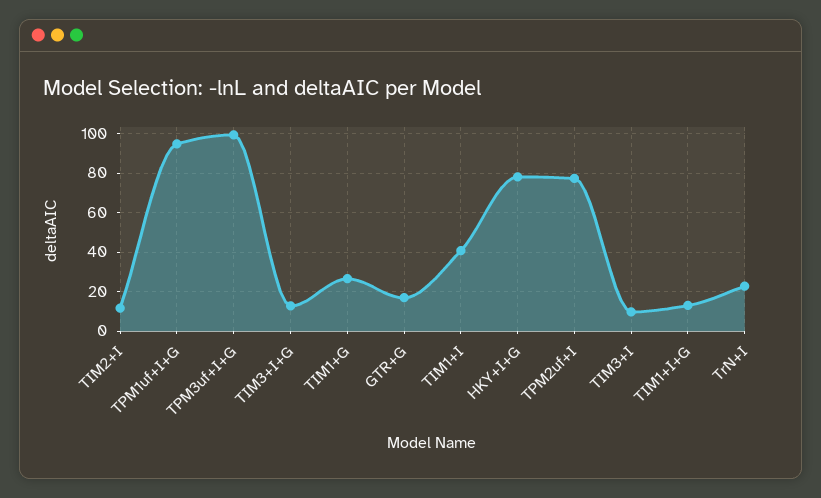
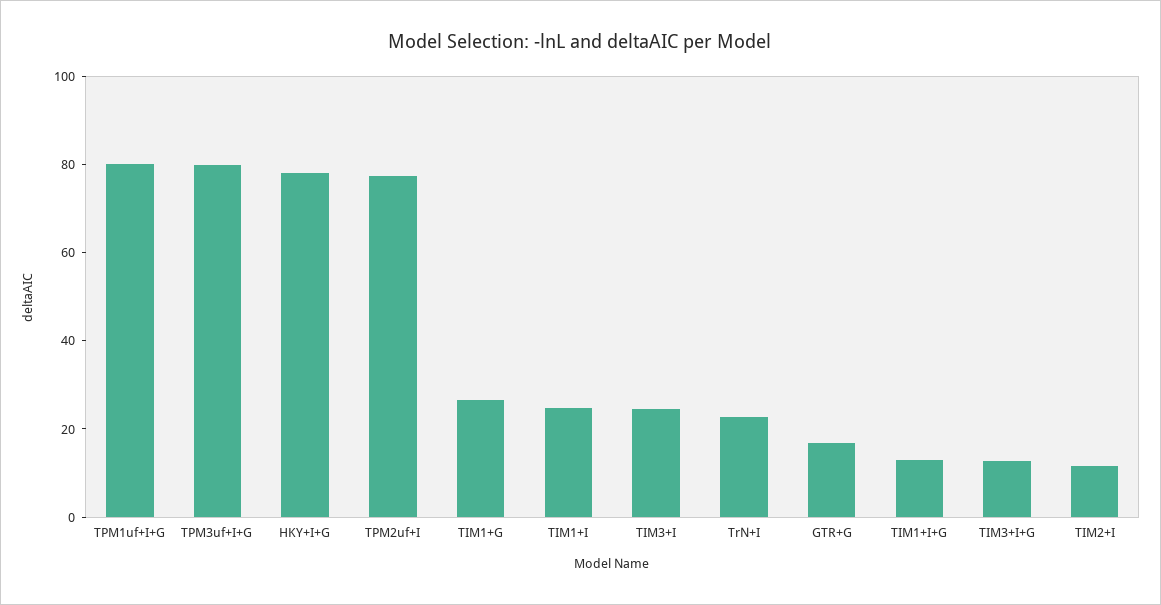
  {
    "TIM2+I": 10,
-   "TPM1uf+I+G": 95,
+   "TPM1uf+I+G": 80,
-   "TPM3uf+I+G": 100,
+   "TPM3uf+I+G": 80,
    "TIM3+I+G": 15,
    "TIM1+G": 25,
    "GTR+G": 15,
-   "TIM1+I": 40,
+   "TIM1+I": 25,
    "HKY+I+G": 80,
    "TPM2uf+I": 75,
-   "TIM3+I": 10,
+   "TIM3+I": 25,
    "TIM1+I+G": 15,
    "TrN+I": 25
  }

